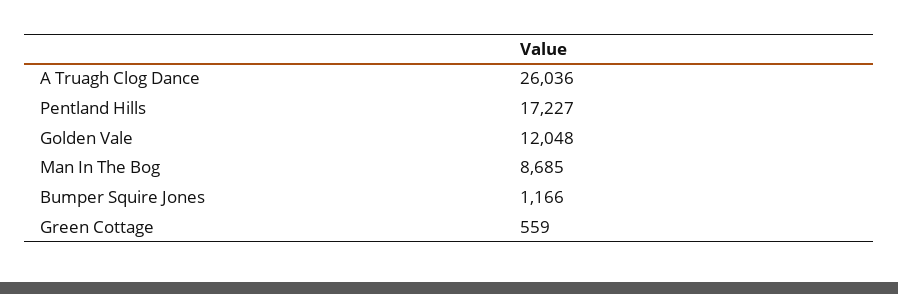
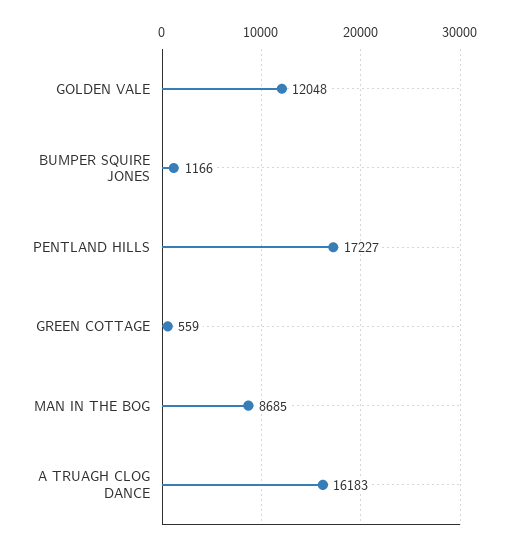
  {
-   "A Truagh Clog Dance": 26036,
+   "A Truagh Clog Dance": 16183,
    "Pentland Hills": 17227,
    "Golden Vale": 12048,
    "Man In The Bog": 8685,
    "Bumper Squire Jones": 1166,
    "Green Cottage": 559
  }

